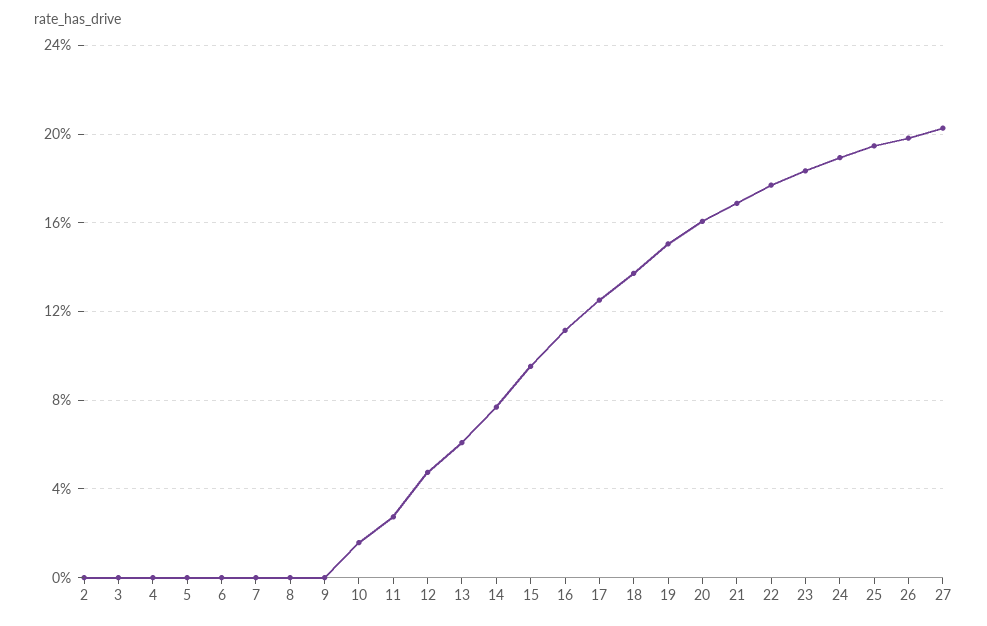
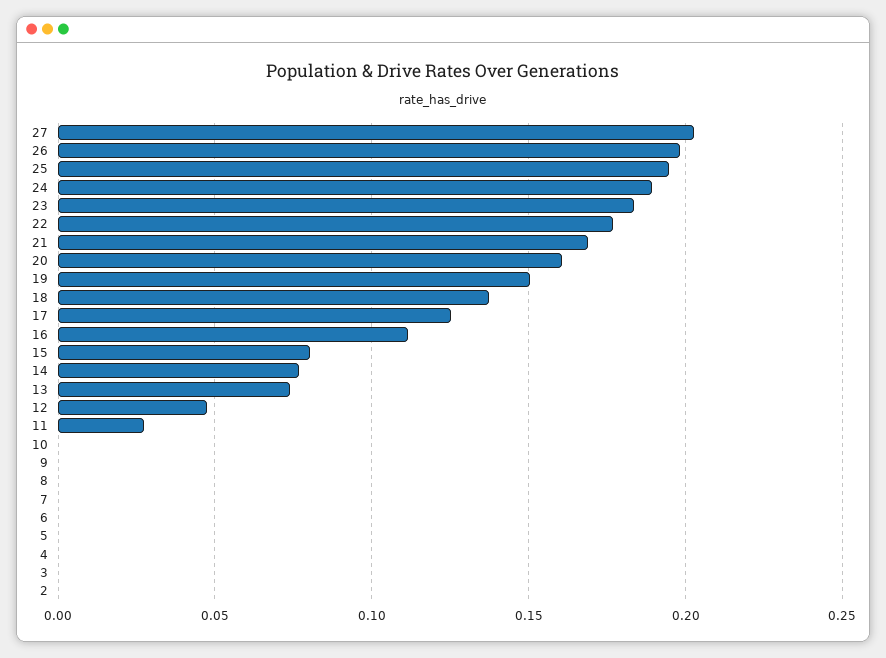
  {
    "2": 0,
    "3": 0,
    "4": 0,
    "5": 0,
    "6": 0,
    "7": 0,
    "8": 0,
    "9": 0,
-   "10": 0.015,
+   "10": 0,
    "11": 0.025,
    "12": 0.045,
-   "13": 0.06,
+   "13": 0.075,
    "14": 0.075,
-   "15": 0.095,
+   "15": 0.08,
    "16": 0.11,
    "17": 0.125,
    "18": 0.135,
    "19": 0.15,
    "20": 0.16,
    "21": 0.17,
    "22": 0.175,
    "23": 0.185,
    "24": 0.19,
    "25": 0.195,
    "26": 0.2,
    "27": 0.205
  }

